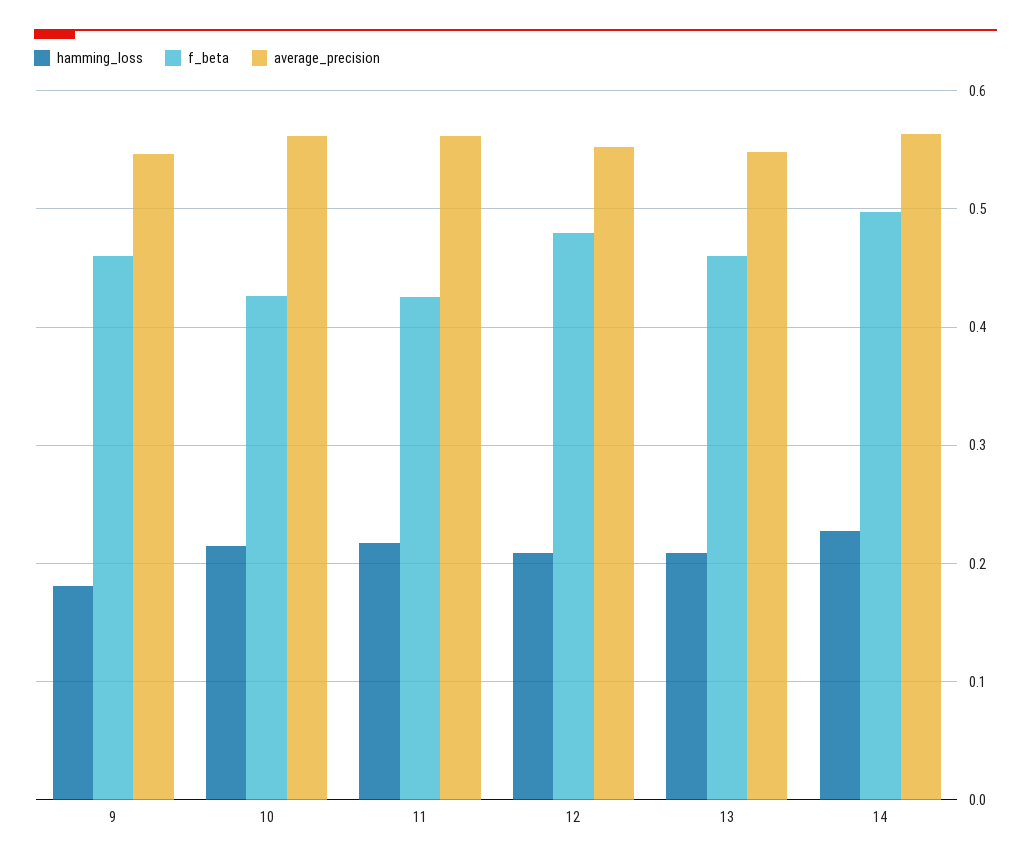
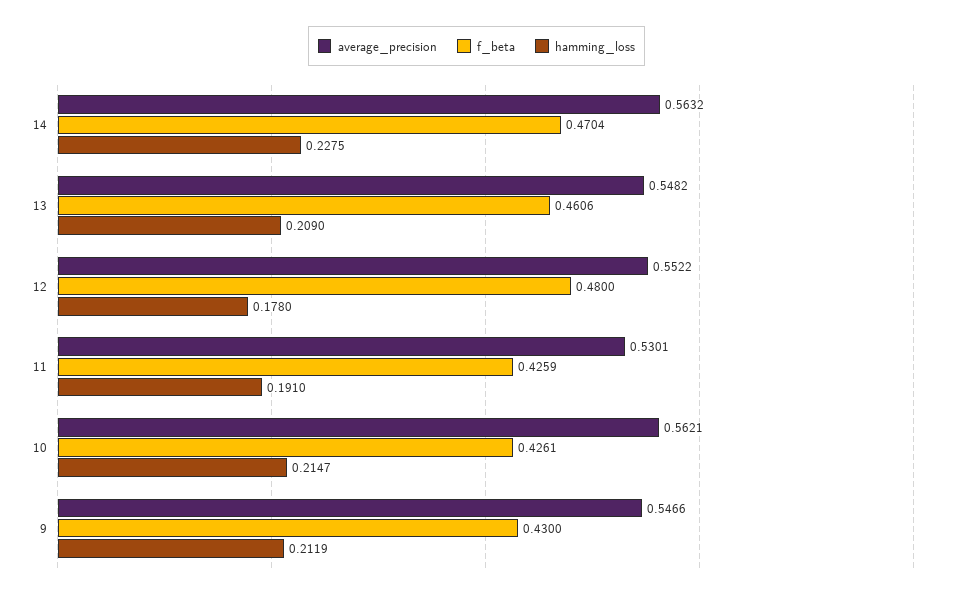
  {
    "hamming_loss": {
-     "9": 0.18,
+     "9": 0.2119,
      "10": 0.2147,
-     "11": 0.22,
+     "11": 0.191,
-     "12": 0.21,
+     "12": 0.178,
      "13": 0.209,
      "14": 0.2275
    },
    "f_beta": {
-     "9": 0.46,
+     "9": 0.43,
      "10": 0.4261,
      "11": 0.4259,
      "12": 0.48,
      "13": 0.4606,
-     "14": 0.5
+     "14": 0.4704
    },
    "average_precision": {
      "9": 0.5466,
      "10": 0.5621,
-     "11": 0.56,
+     "11": 0.5301,
      "12": 0.5522,
      "13": 0.5482,
      "14": 0.5632
    }
  }

